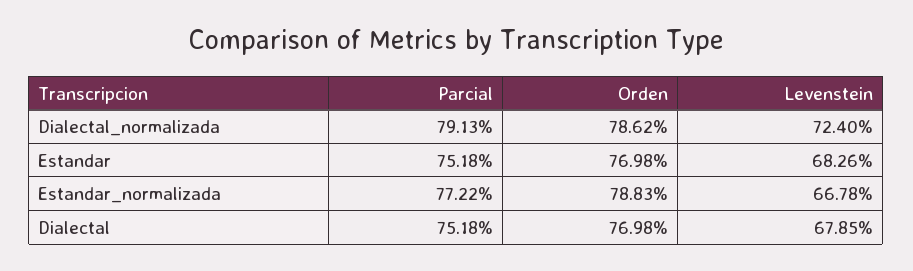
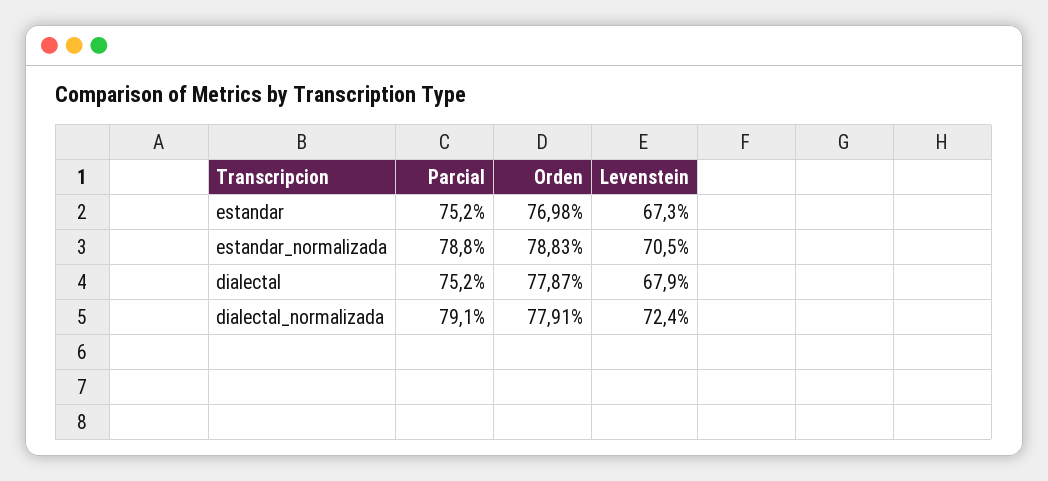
  {
    "Parcial": {
      "Dialectal_normalizada": 79.13,
      "Estandar": 75.18,
-     "Estandar_normalizada": 77.22,
+     "Estandar_normalizada": 78.8,
      "Dialectal": 75.18
    },
    "Orden": {
-     "Dialectal_normalizada": 78.62,
+     "Dialectal_normalizada": 77.91,
      "Estandar": 76.98,
      "Estandar_normalizada": 78.83,
-     "Dialectal": 76.98
+     "Dialectal": 77.87
    },
    "Levenstein": {
      "Dialectal_normalizada": 72.4,
-     "Estandar": 68.26,
+     "Estandar": 67.3,
-     "Estandar_normalizada": 66.78,
+     "Estandar_normalizada": 70.5,
      "Dialectal": 67.85
    }
  }

